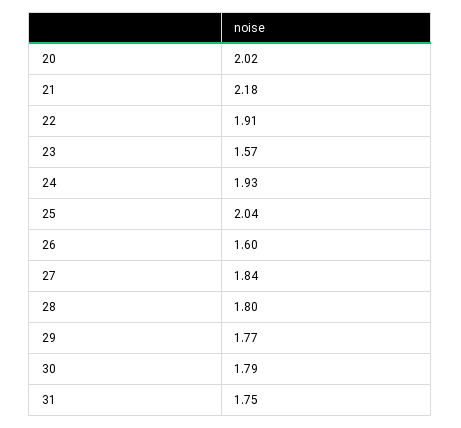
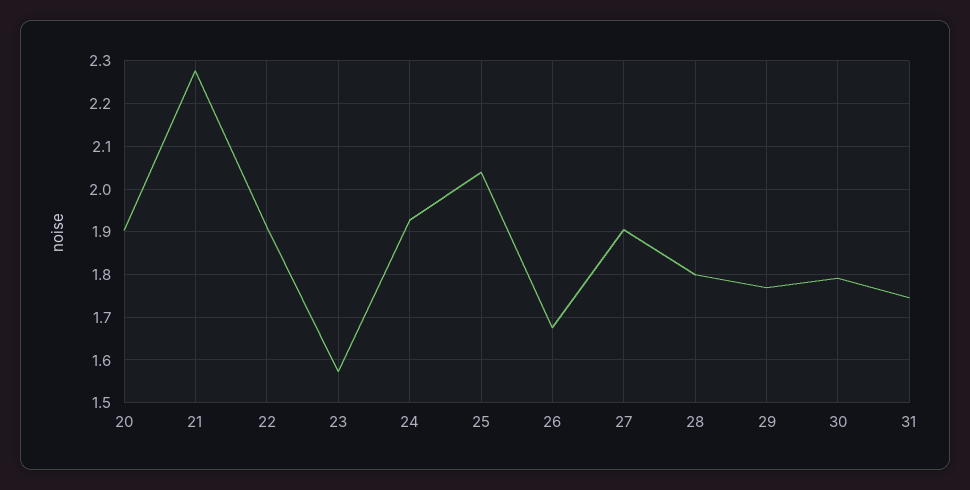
  {
-   "20": 2.02,
+   "20": 1.9,
-   "21": 2.18,
+   "21": 2.28,
    "22": 1.91,
    "23": 1.57,
    "24": 1.93,
    "25": 2.04,
-   "26": 1.6,
+   "26": 1.68,
-   "27": 1.84,
+   "27": 1.9,
    "28": 1.8,
    "29": 1.77,
    "30": 1.79,
    "31": 1.75
  }

